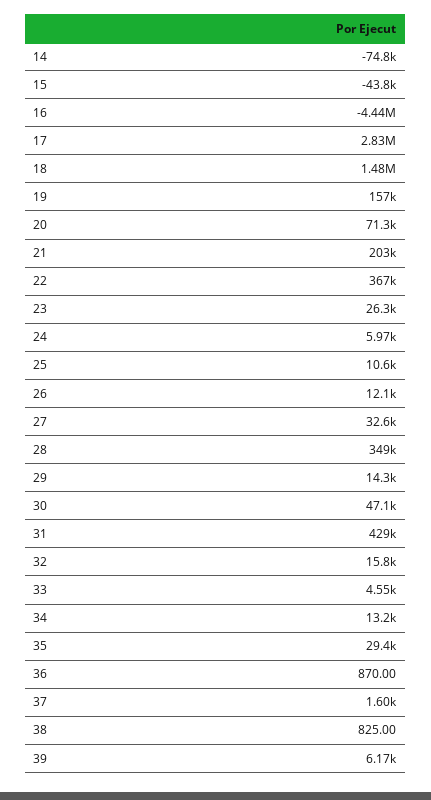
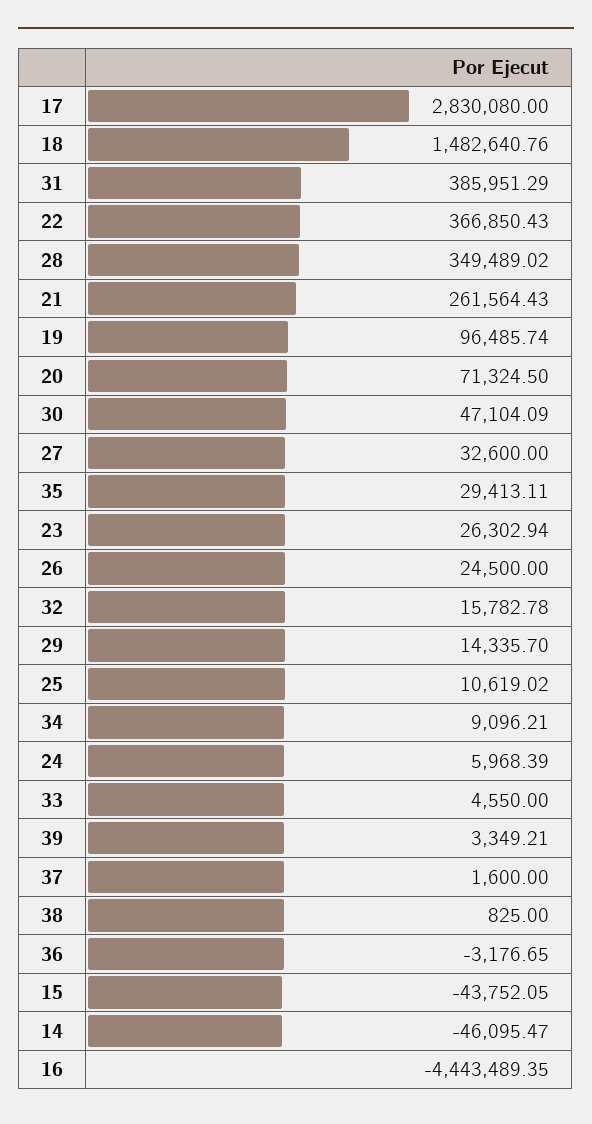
  {
-   "14": -74800,
+   "14": -46095.47,
    "15": -43752.05,
    "16": -4443489.35,
    "17": 2830080,
    "18": 1482640.76,
-   "19": 157000,
+   "19": 96485.74,
    "20": 71324.5,
-   "21": 203000,
+   "21": 261564.43,
    "22": 366850.43,
    "23": 26302.94,
    "24": 5968.39,
    "25": 10619.02,
-   "26": 12100,
+   "26": 24500,
    "27": 32600,
    "28": 349489.02,
    "29": 14335.7,
    "30": 47104.09,
-   "31": 429000,
+   "31": 385951.29,
    "32": 15782.78,
    "33": 4550,
-   "34": 13200,
+   "34": 9096.21,
    "35": 29413.11,
-   "36": 870,
+   "36": -3176.65,
    "37": 1600,
    "38": 825,
-   "39": 6170
+   "39": 3349.21
  }

